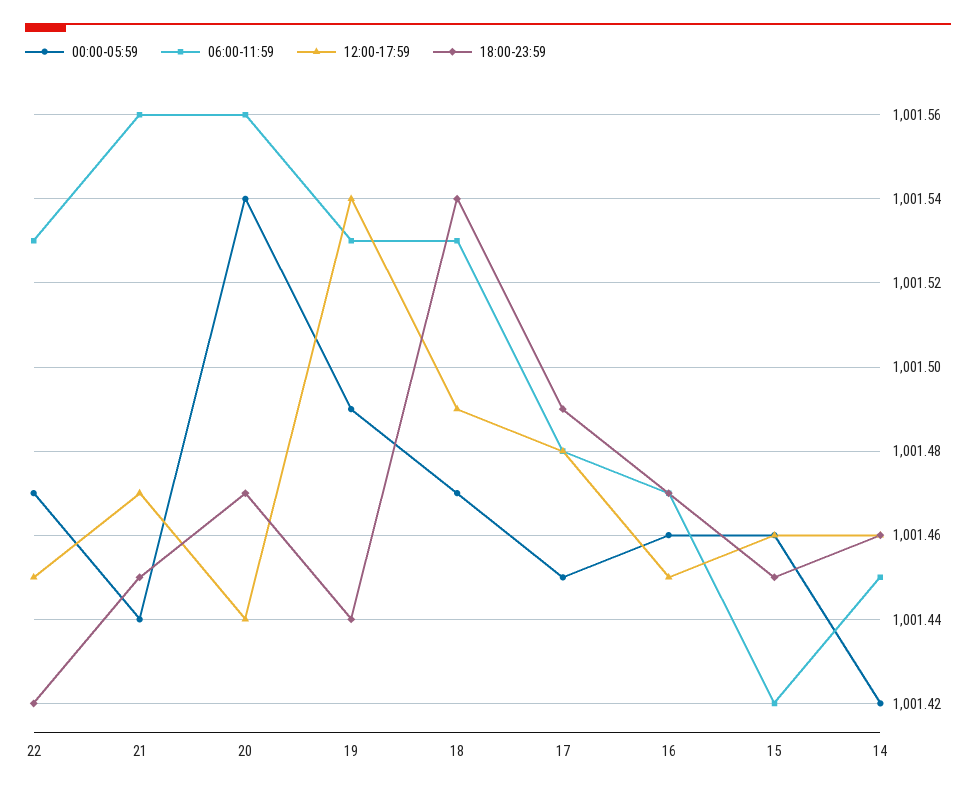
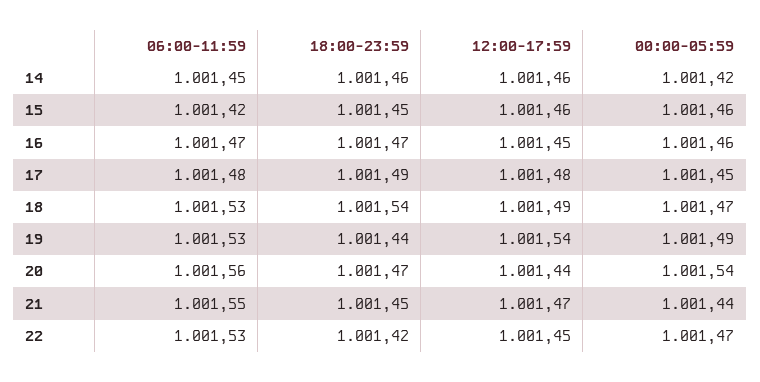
  {
    "00:00-05:59": {
      "22": 1001.47,
      "21": 1001.44,
      "20": 1001.54,
      "19": 1001.49,
      "18": 1001.47,
      "17": 1001.45,
      "16": 1001.46,
      "15": 1001.46,
      "14": 1001.42
    },
    "06:00-11:59": {
      "22": 1001.53,
-     "21": 1001.56,
+     "21": 1001.55,
      "20": 1001.56,
      "19": 1001.53,
      "18": 1001.53,
      "17": 1001.48,
      "16": 1001.47,
      "15": 1001.42,
      "14": 1001.45
    },
    "12:00-17:59": {
      "22": 1001.45,
      "21": 1001.47,
      "20": 1001.44,
      "19": 1001.54,
      "18": 1001.49,
      "17": 1001.48,
      "16": 1001.45,
      "15": 1001.46,
      "14": 1001.46
    },
    "18:00-23:59": {
      "22": 1001.42,
      "21": 1001.45,
      "20": 1001.47,
      "19": 1001.44,
      "18": 1001.54,
      "17": 1001.49,
      "16": 1001.47,
      "15": 1001.45,
      "14": 1001.46
    }
  }

